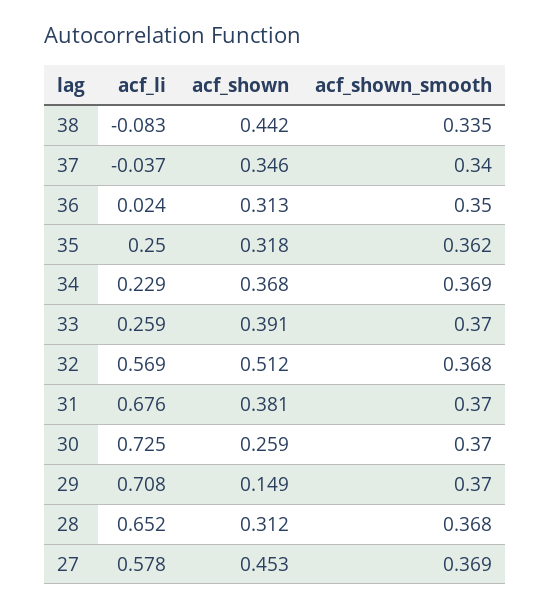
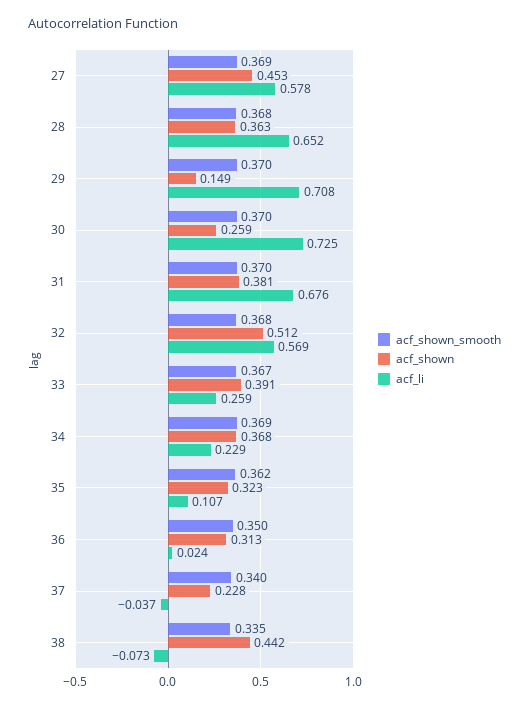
  {
    "acf_li": {
-     "38": -0.083,
+     "38": -0.073,
      "37": -0.037,
      "36": 0.024,
-     "35": 0.25,
+     "35": 0.107,
      "34": 0.229,
      "33": 0.259,
      "32": 0.569,
      "31": 0.676,
      "30": 0.725,
      "29": 0.708,
      "28": 0.652,
      "27": 0.578
    },
    "acf_shown": {
      "38": 0.442,
-     "37": 0.346,
+     "37": 0.228,
      "36": 0.313,
-     "35": 0.318,
+     "35": 0.323,
      "34": 0.368,
      "33": 0.391,
      "32": 0.512,
      "31": 0.381,
      "30": 0.259,
      "29": 0.149,
-     "28": 0.312,
+     "28": 0.363,
      "27": 0.453
    },
    "acf_shown_smooth": {
      "38": 0.335,
      "37": 0.34,
      "36": 0.35,
      "35": 0.362,
      "34": 0.369,
-     "33": 0.37,
+     "33": 0.367,
      "32": 0.368,
      "31": 0.37,
      "30": 0.37,
      "29": 0.37,
      "28": 0.368,
      "27": 0.369
    }
  }

